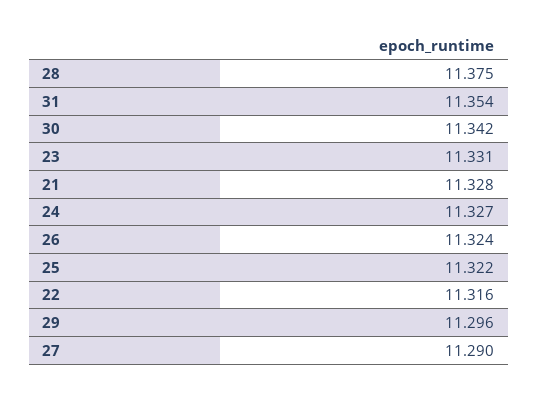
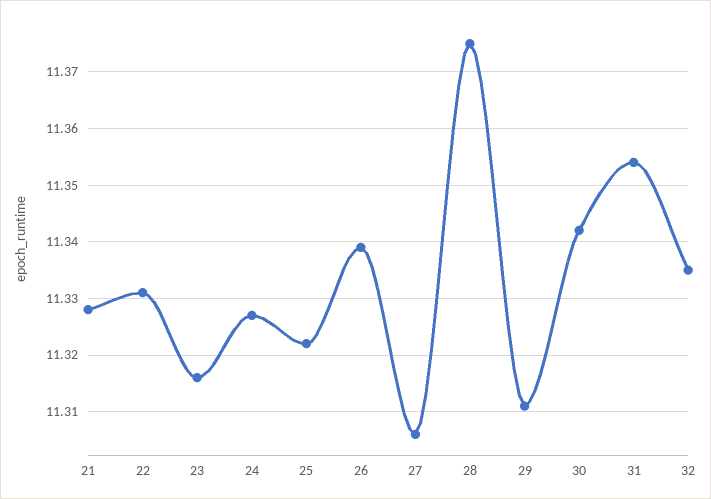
  {
    "28": 11.375,
    "31": 11.354,
    "30": 11.342,
-   "23": 11.331,
+   "23": 11.315,
    "21": 11.328,
    "24": 11.327,
-   "26": 11.324,
+   "26": 11.34,
    "25": 11.322,
-   "22": 11.316,
+   "22": 11.33,
-   "29": 11.296,
+   "29": 11.31,
-   "27": 11.29
+   "27": 11.305,
+   "32": 11.335
  }

